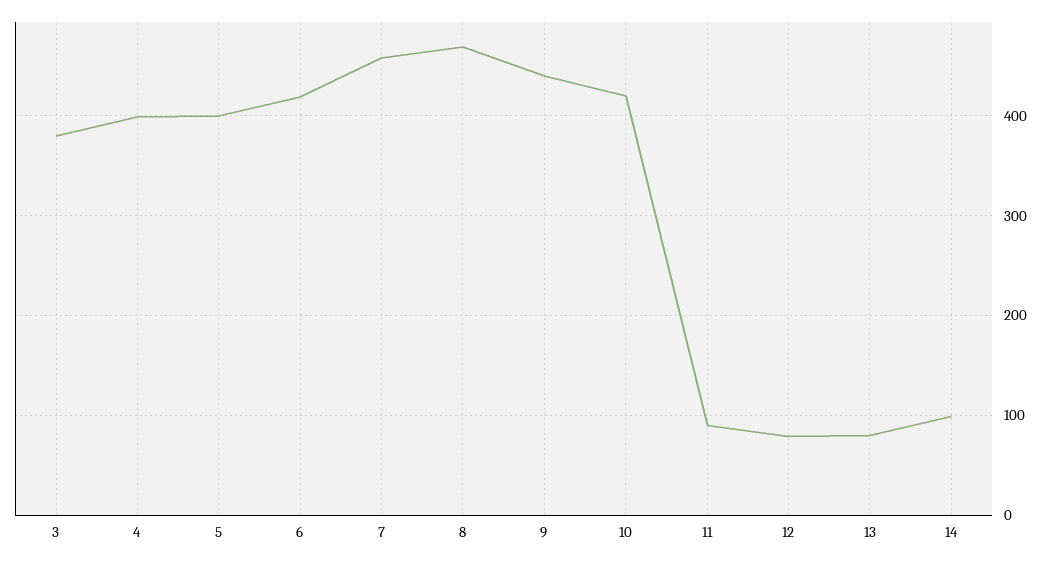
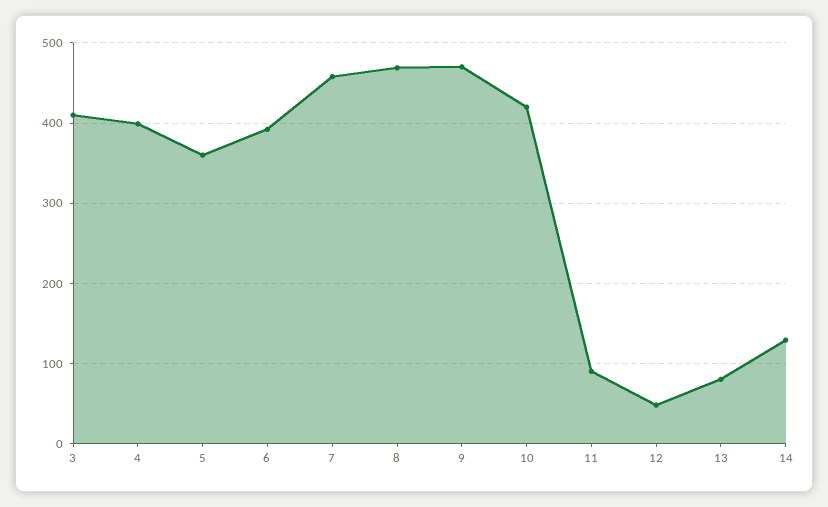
  {
-   "3": 380,
+   "3": 410,
    "4": 400,
-   "5": 400,
+   "5": 360,
-   "6": 420,
+   "6": 390,
    "7": 460,
    "8": 470,
-   "9": 440,
+   "9": 470,
    "10": 420,
    "11": 90,
-   "12": 80,
+   "12": 50,
    "13": 80,
-   "14": 100
+   "14": 130
  }

